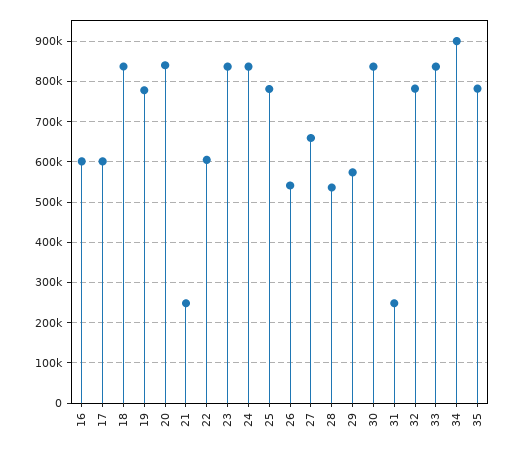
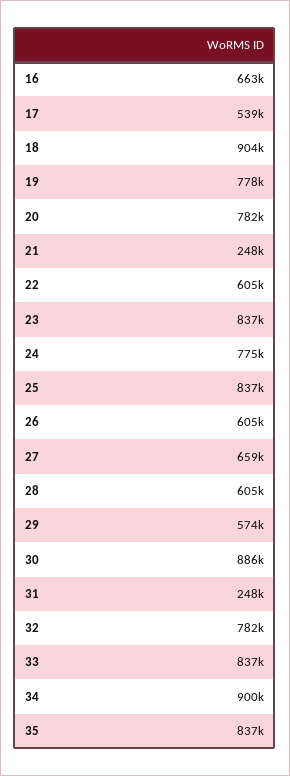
  {
-   "16": 600000,
+   "16": 663000,
-   "17": 600000,
+   "17": 539000,
-   "18": 840000,
+   "18": 904000,
    "19": 778000,
-   "20": 840000,
+   "20": 782000,
    "21": 248000,
    "22": 605000,
    "23": 837000,
-   "24": 840000,
+   "24": 775000,
-   "25": 780000,
+   "25": 837000,
-   "26": 540000,
+   "26": 605000,
    "27": 659000,
-   "28": 540000,
+   "28": 605000,
    "29": 574000,
-   "30": 840000,
+   "30": 886000,
    "31": 248000,
    "32": 782000,
    "33": 837000,
    "34": 900000,
-   "35": 780000
+   "35": 837000
  }

